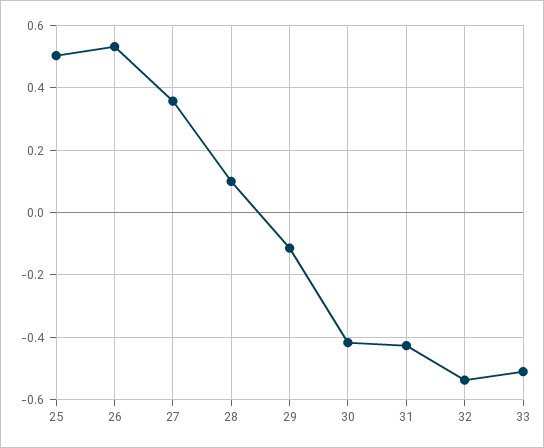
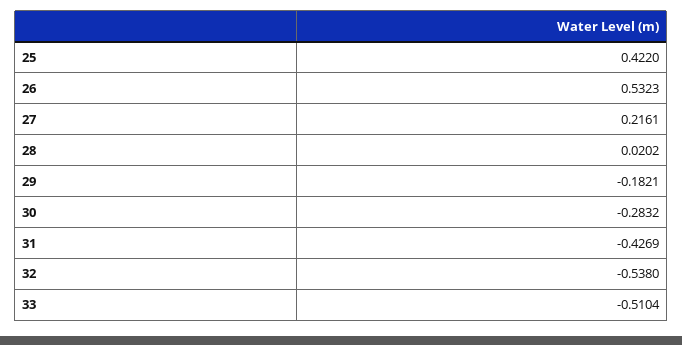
  {
-   "25": 0.5,
+   "25": 0.422,
    "26": 0.5323,
-   "27": 0.36,
+   "27": 0.2161,
-   "28": 0.1,
+   "28": 0.0202,
-   "29": -0.12,
+   "29": -0.1821,
-   "30": -0.42,
+   "30": -0.2832,
    "31": -0.4269,
    "32": -0.538,
    "33": -0.5104
  }

